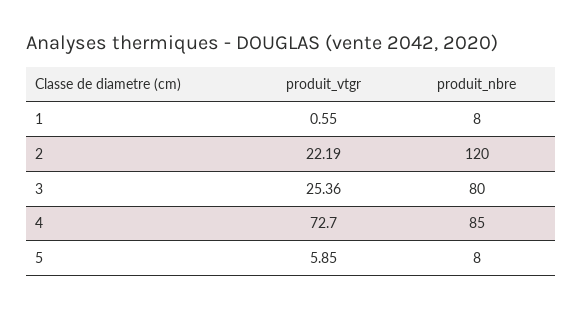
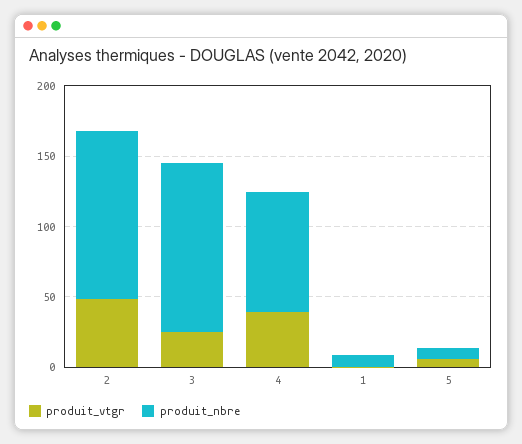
  {
    "produit_vtgr": {
      "1": 0.55,
-     "2": 22.19,
+     "2": 50,
      "3": 25.36,
-     "4": 72.7,
+     "4": 40,
      "5": 5.85
    },
    "produit_nbre": {
      "1": 8,
      "2": 120,
-     "3": 80,
+     "3": 120,
      "4": 85,
      "5": 8
    }
  }

